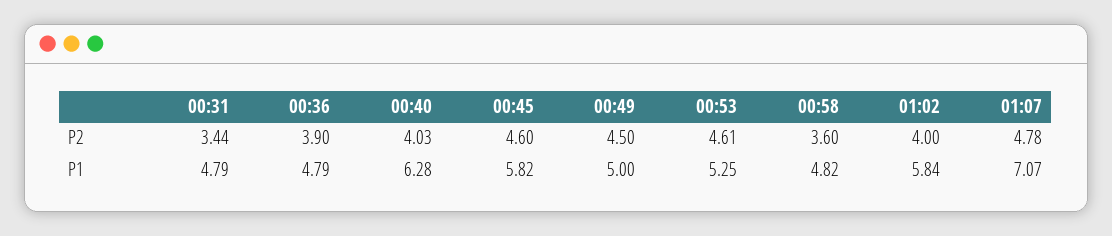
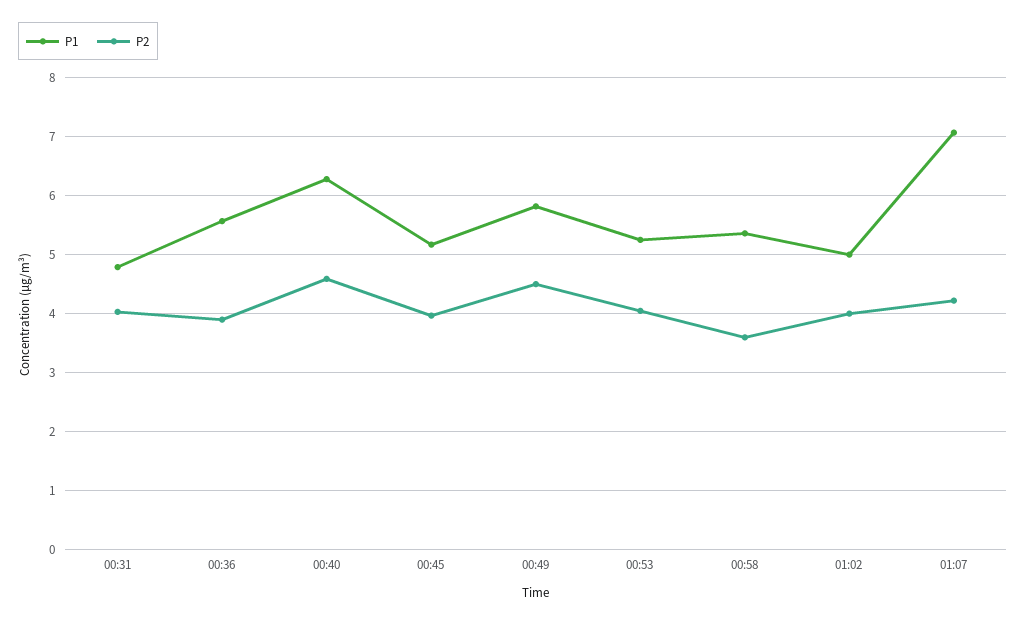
  {
    "P2": {
-     "00:31": 3.44,
+     "00:31": 4,
      "00:36": 3.9,
-     "00:40": 4.03,
+     "00:40": 4.6,
-     "00:45": 4.6,
+     "00:45": 4,
      "00:49": 4.5,
-     "00:53": 4.61,
+     "00:53": 4,
      "00:58": 3.6,
      "01:02": 4,
-     "01:07": 4.78
+     "01:07": 4.2
    },
    "P1": {
      "00:31": 4.79,
-     "00:36": 4.79,
+     "00:36": 5.6,
      "00:40": 6.28,
-     "00:45": 5.82,
+     "00:45": 5.2,
-     "00:49": 5,
+     "00:49": 5.8,
      "00:53": 5.25,
-     "00:58": 4.82,
+     "00:58": 5.4,
-     "01:02": 5.84,
+     "01:02": 5,
      "01:07": 7.07
    }
  }

